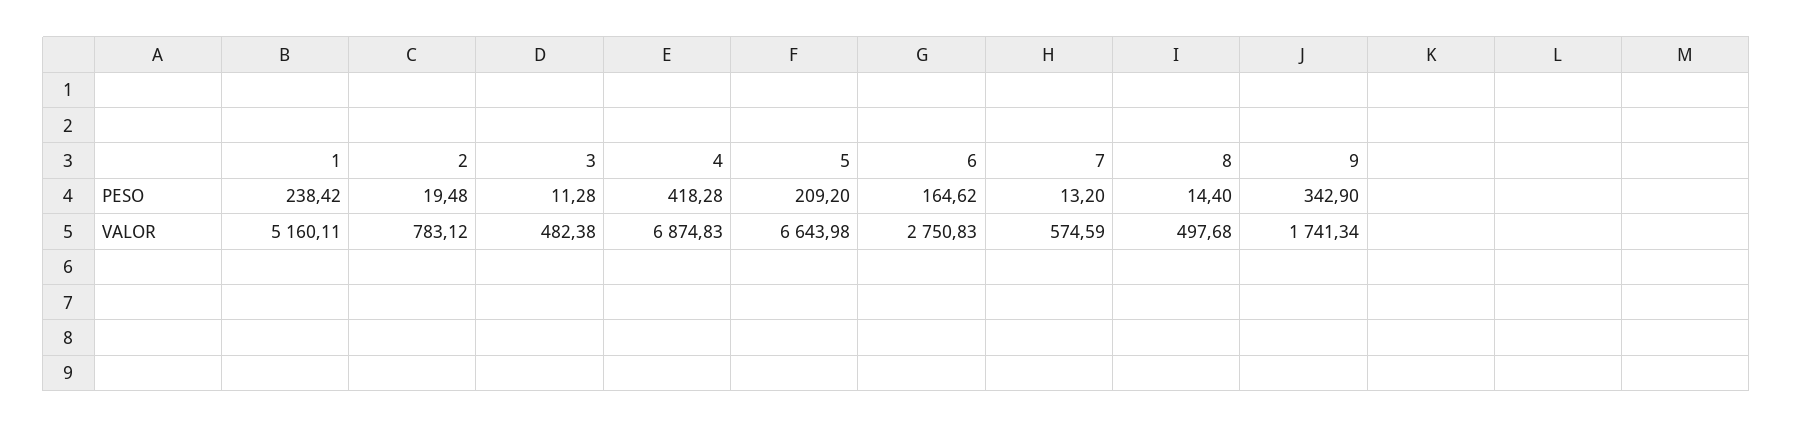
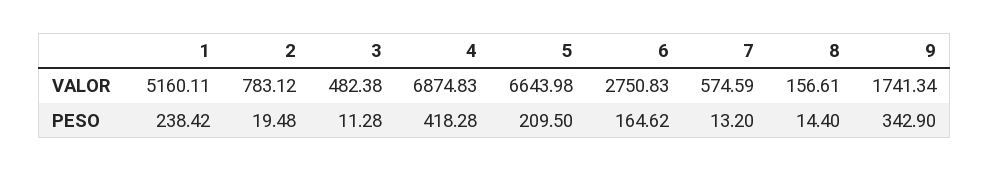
  {
    "1": {
      "PESO": 238.42,
      "VALOR": 5160.11
    },
    "2": {
      "PESO": 19.48,
      "VALOR": 783.12
    },
    "3": {
      "PESO": 11.28,
      "VALOR": 482.38
    },
    "4": {
      "PESO": 418.28,
      "VALOR": 6874.83
    },
    "5": {
-     "PESO": 209.2,
+     "PESO": 209.5,
      "VALOR": 6643.98
    },
    "6": {
      "PESO": 164.62,
      "VALOR": 2750.83
    },
    "7": {
      "PESO": 13.2,
      "VALOR": 574.59
    },
    "8": {
      "PESO": 14.4,
-     "VALOR": 497.68
+     "VALOR": 156.61
    },
    "9": {
      "PESO": 342.9,
      "VALOR": 1741.34
    }
  }

